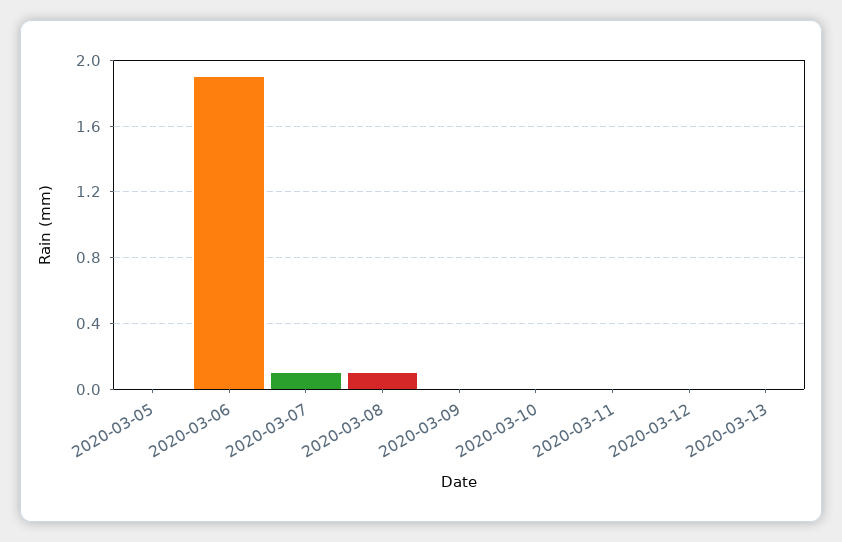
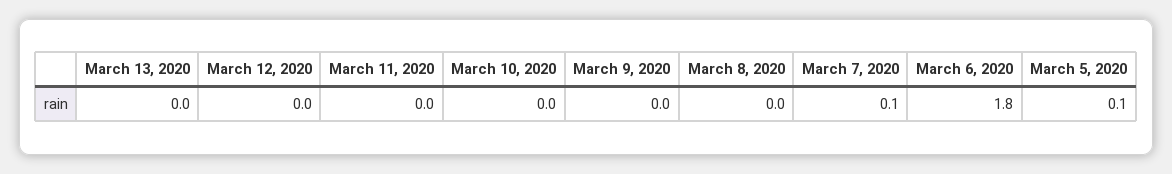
  {
-   "2020-03-05": 0,
+   "2020-03-05": 0.1,
-   "2020-03-06": 1.9,
+   "2020-03-06": 1.8,
    "2020-03-07": 0.1,
-   "2020-03-08": 0.1,
+   "2020-03-08": 0,
    "2020-03-09": 0,
    "2020-03-10": 0,
    "2020-03-11": 0,
    "2020-03-12": 0,
    "2020-03-13": 0
  }

